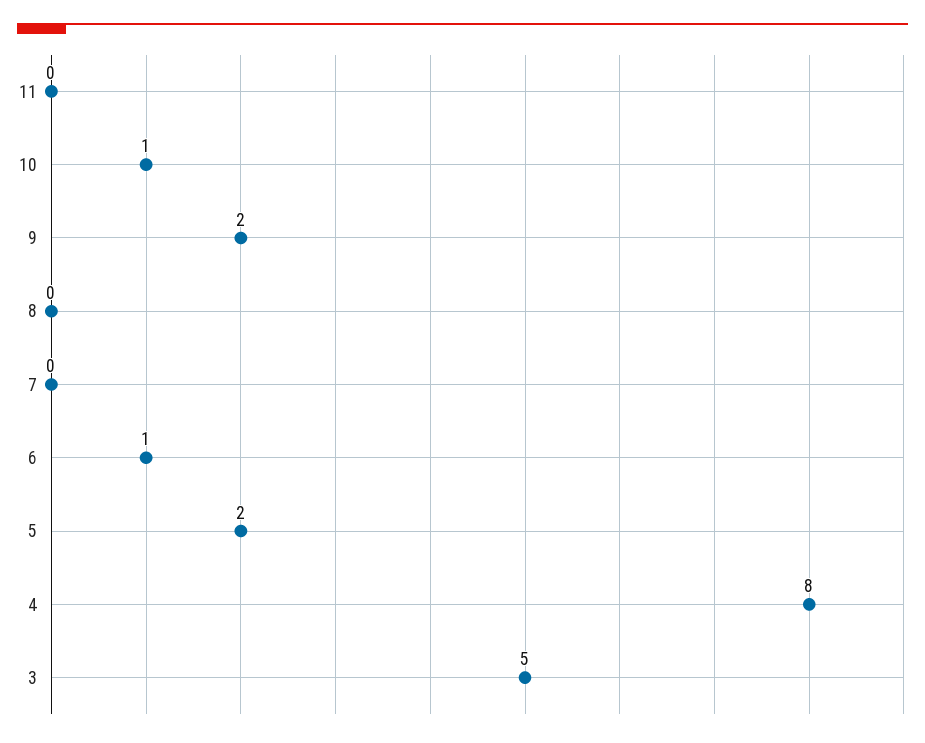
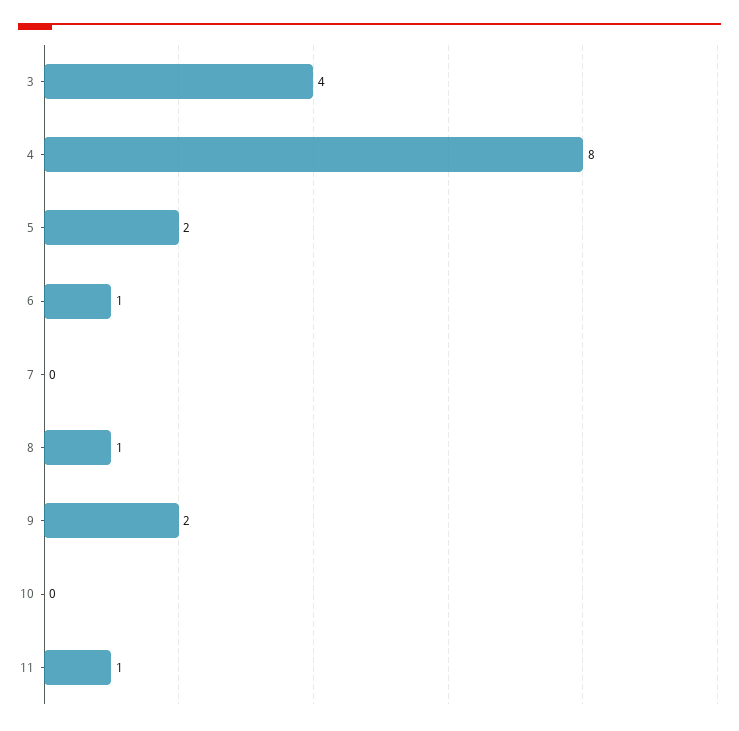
  {
-   "11": 0,
+   "11": 1,
-   "10": 1,
+   "10": 0,
    "9": 2,
-   "8": 0,
+   "8": 1,
    "7": 0,
    "6": 1,
    "5": 2,
    "4": 8,
-   "3": 5
+   "3": 4
  }

